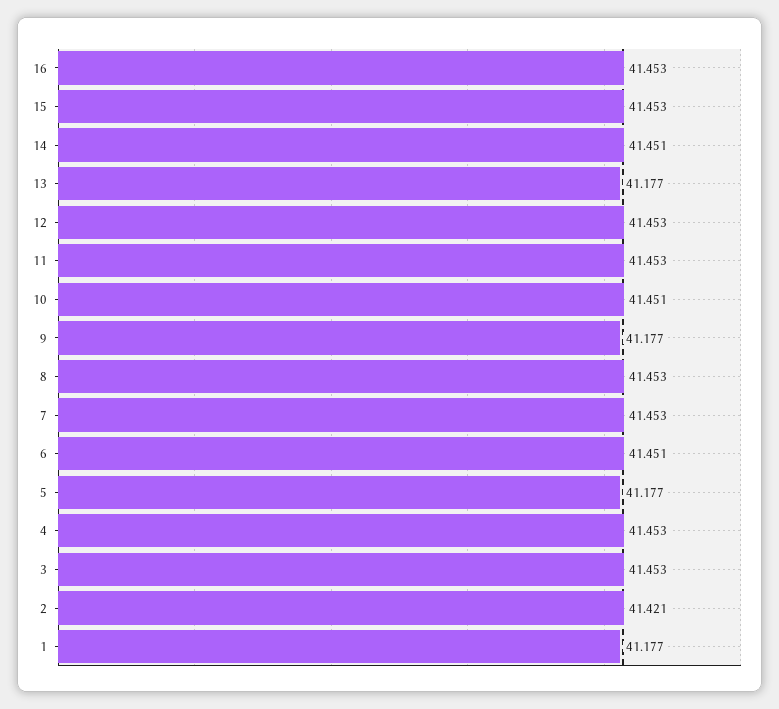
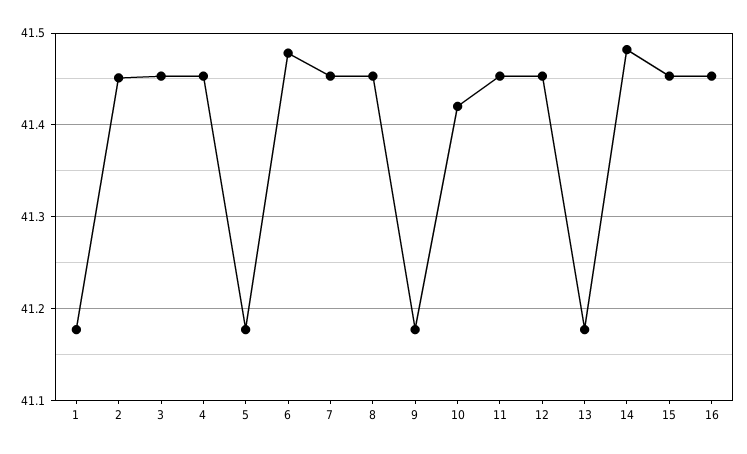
  {
    "16": 41.453,
    "15": 41.453,
-   "14": 41.451,
+   "14": 41.48,
    "13": 41.177,
    "12": 41.453,
    "11": 41.453,
-   "10": 41.451,
+   "10": 41.42,
    "9": 41.177,
    "8": 41.453,
    "7": 41.453,
-   "6": 41.451,
+   "6": 41.48,
    "5": 41.177,
    "4": 41.453,
    "3": 41.453,
-   "2": 41.421,
+   "2": 41.45,
    "1": 41.177
  }

